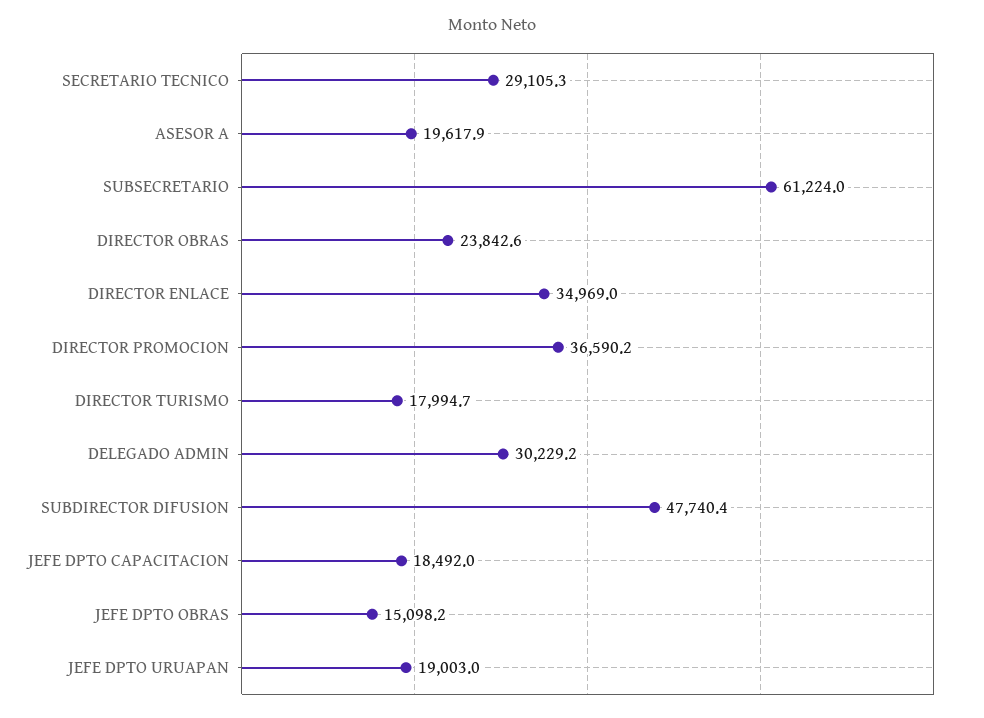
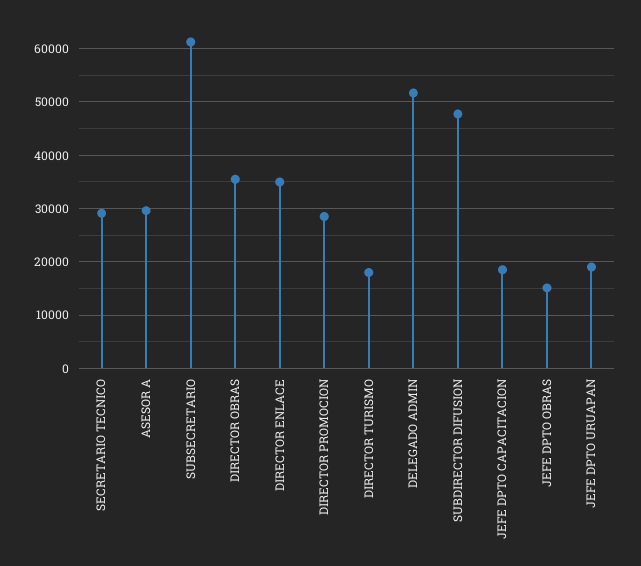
  {
    "SECRETARIO TECNICO": 29105.3,
-   "ASESOR A": 19617.9,
+   "ASESOR A": 30000,
    "SUBSECRETARIO": 61224,
-   "DIRECTOR OBRAS": 23842.6,
+   "DIRECTOR OBRAS": 36000,
    "DIRECTOR ENLACE": 34969,
-   "DIRECTOR PROMOCION": 36590.2,
+   "DIRECTOR PROMOCION": 28000,
    "DIRECTOR TURISMO": 17994.7,
-   "DELEGADO ADMIN": 30229.2,
+   "DELEGADO ADMIN": 52000,
    "SUBDIRECTOR DIFUSION": 47740.4,
    "JEFE DPTO CAPACITACION": 18492,
    "JEFE DPTO OBRAS": 15098.2,
    "JEFE DPTO URUAPAN": 19003
  }

